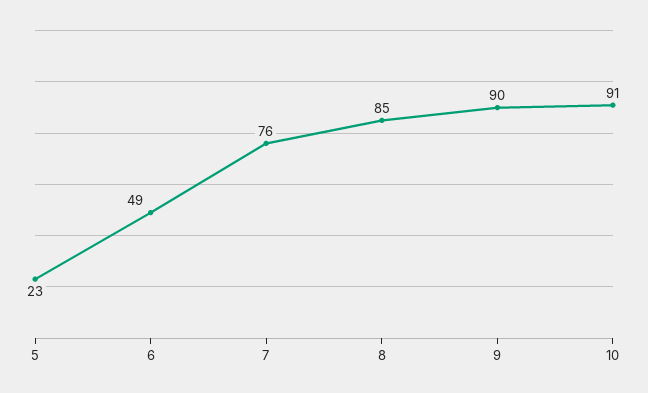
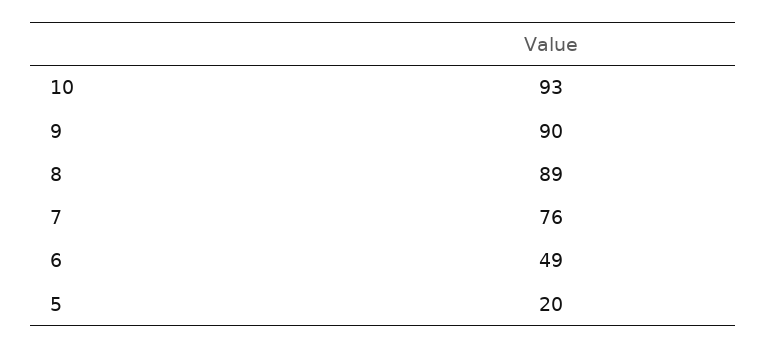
  {
-   "5": 23,
+   "5": 20,
    "6": 49,
    "7": 76,
-   "8": 85,
+   "8": 89,
    "9": 90,
-   "10": 91
+   "10": 93
  }

